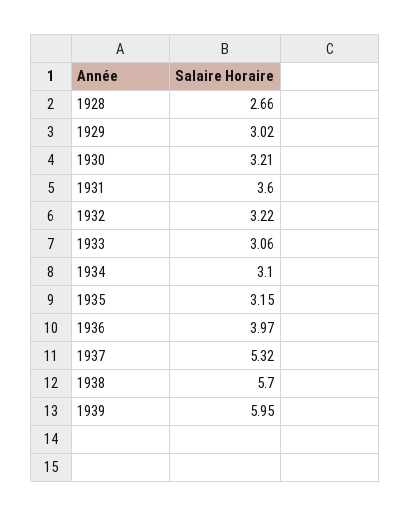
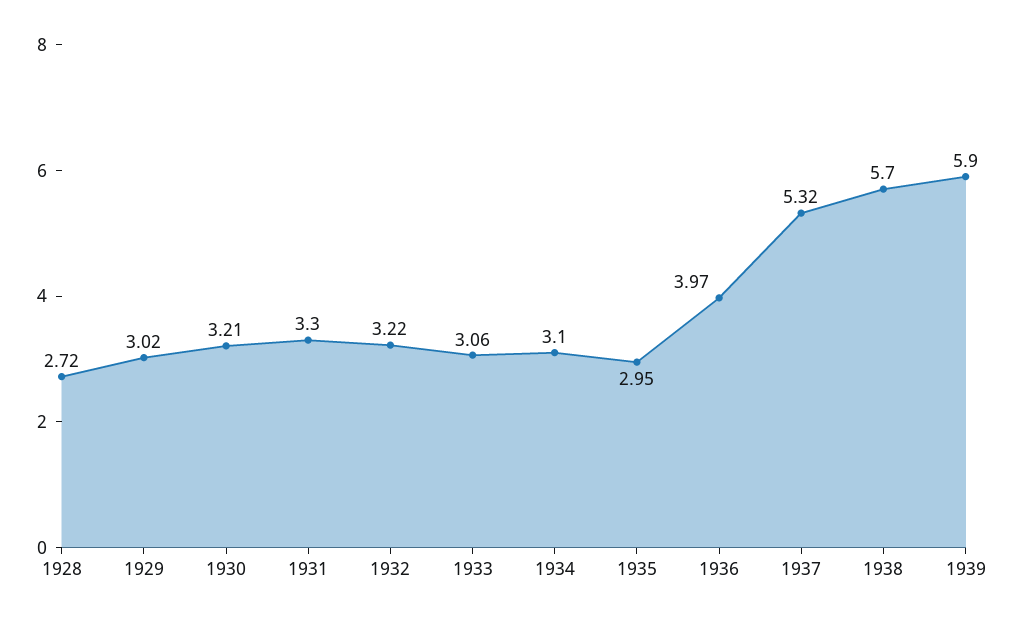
  {
-   "1928": 2.66,
+   "1928": 2.72,
    "1929": 3.02,
    "1930": 3.21,
-   "1931": 3.6,
+   "1931": 3.3,
    "1932": 3.22,
    "1933": 3.06,
    "1934": 3.1,
-   "1935": 3.15,
+   "1935": 2.95,
    "1936": 3.97,
    "1937": 5.32,
    "1938": 5.7,
-   "1939": 5.95
+   "1939": 5.9
  }

